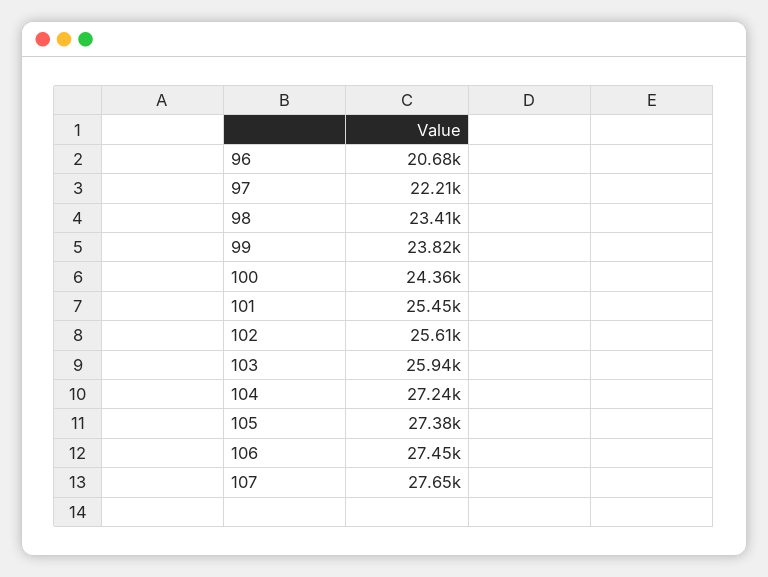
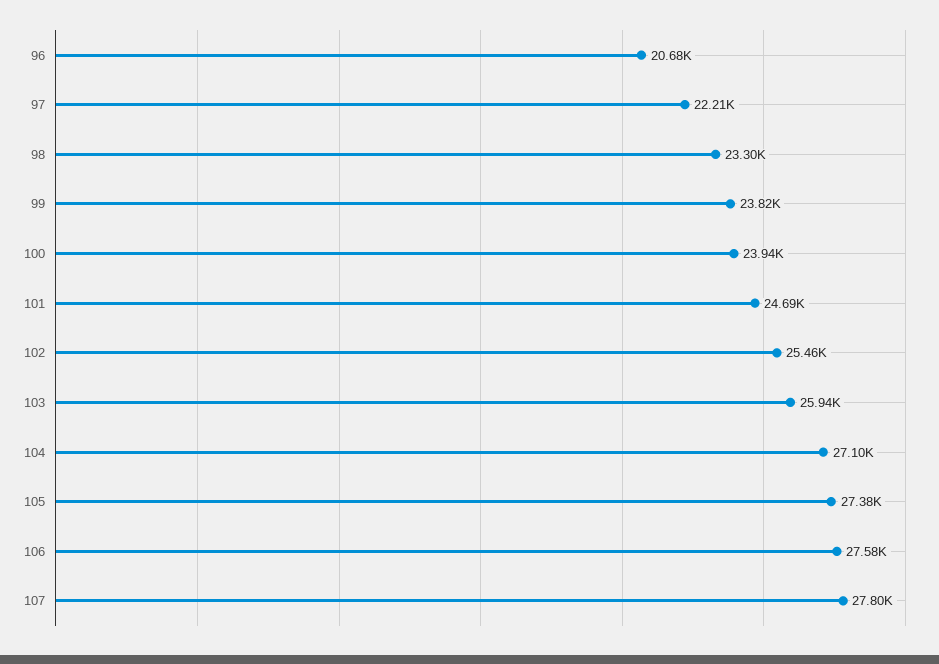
  {
    "96": 20680,
    "97": 22210,
-   "98": 23410,
+   "98": 23300,
    "99": 23820,
-   "100": 24360,
+   "100": 23940,
-   "101": 25450,
+   "101": 24690,
-   "102": 25610,
+   "102": 25460,
    "103": 25940,
-   "104": 27240,
+   "104": 27100,
    "105": 27380,
-   "106": 27450,
+   "106": 27580,
-   "107": 27650
+   "107": 27800
  }

